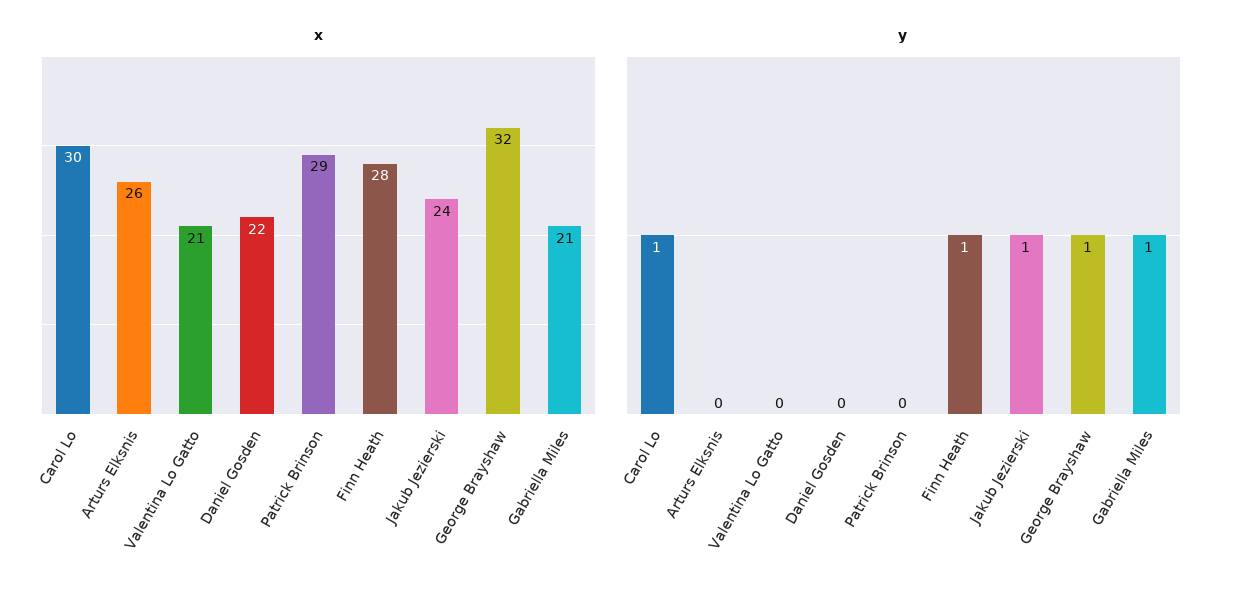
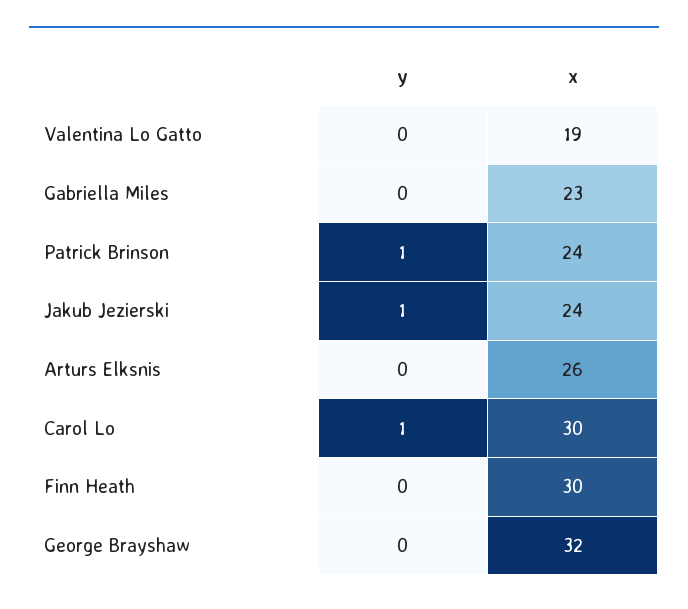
  {
    "x": {
      "Carol Lo": 30,
      "Arturs Elksnis": 26,
-     "Valentina Lo Gatto": 21,
+     "Valentina Lo Gatto": 19,
-     "Daniel Gosden": 22,
-     "Patrick Brinson": 29,
+     "Patrick Brinson": 24,
-     "Finn Heath": 28,
+     "Finn Heath": 30,
      "Jakub Jezierski": 24,
      "George Brayshaw": 32,
-     "Gabriella Miles": 21
+     "Gabriella Miles": 23
    },
    "y": {
      "Carol Lo": 1,
      "Arturs Elksnis": 0,
      "Valentina Lo Gatto": 0,
-     "Daniel Gosden": 0,
-     "Patrick Brinson": 0,
+     "Patrick Brinson": 1,
-     "Finn Heath": 1,
+     "Finn Heath": 0,
      "Jakub Jezierski": 1,
-     "George Brayshaw": 1,
+     "George Brayshaw": 0,
-     "Gabriella Miles": 1
+     "Gabriella Miles": 0
    }
  }

